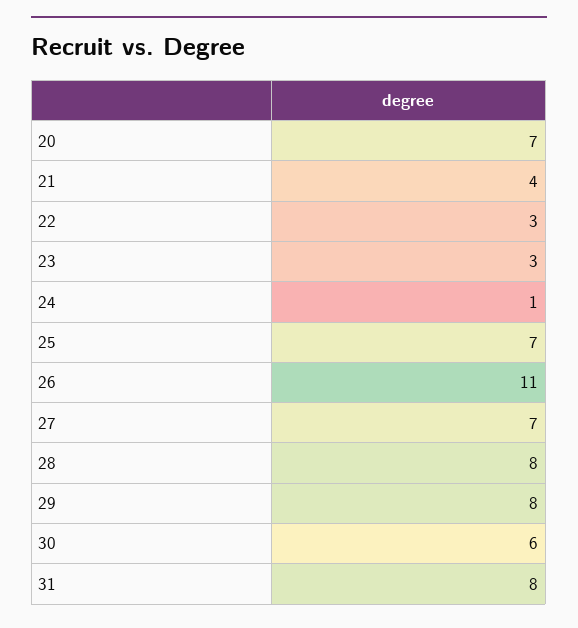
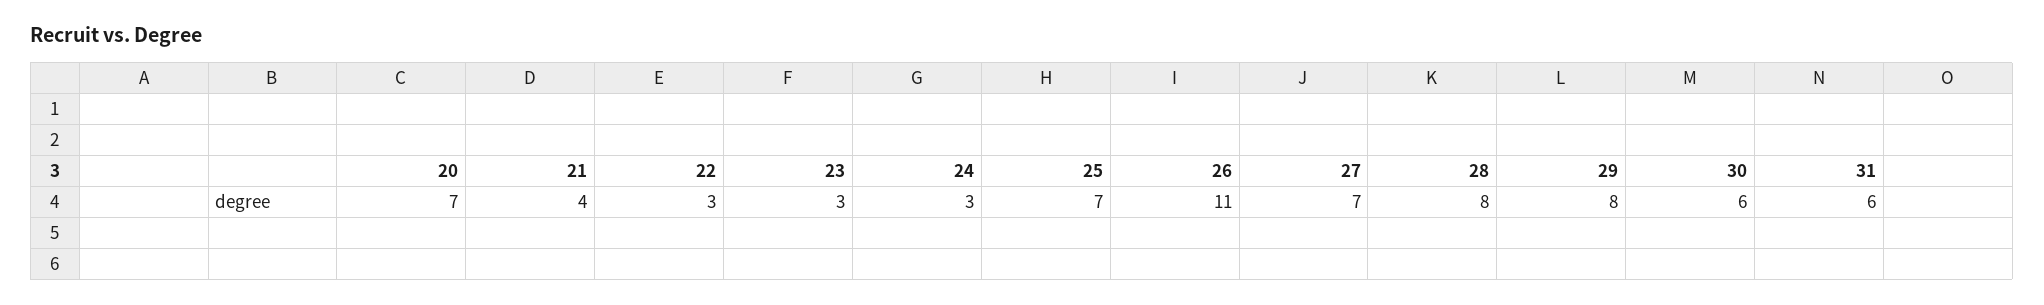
  {
    "20": 7,
    "21": 4,
    "22": 3,
    "23": 3,
-   "24": 1,
+   "24": 3,
    "25": 7,
    "26": 11,
    "27": 7,
    "28": 8,
    "29": 8,
    "30": 6,
-   "31": 8
+   "31": 6
  }

